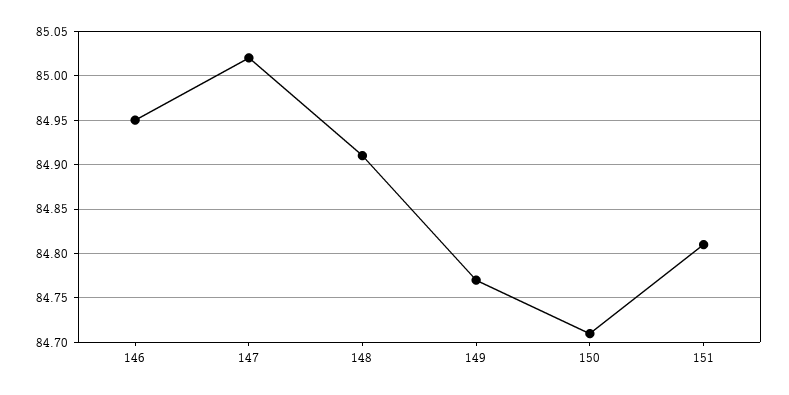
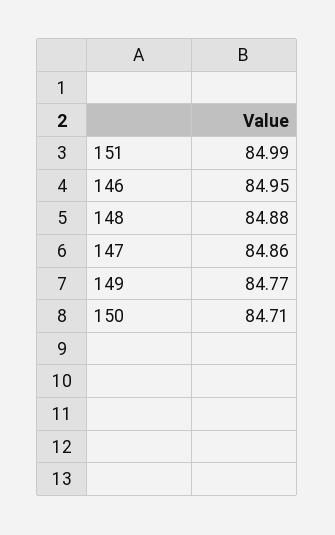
  {
    "146": 84.95,
-   "147": 85.02,
+   "147": 84.86,
-   "148": 84.91,
+   "148": 84.88,
    "149": 84.77,
    "150": 84.71,
-   "151": 84.81
+   "151": 84.99
  }

